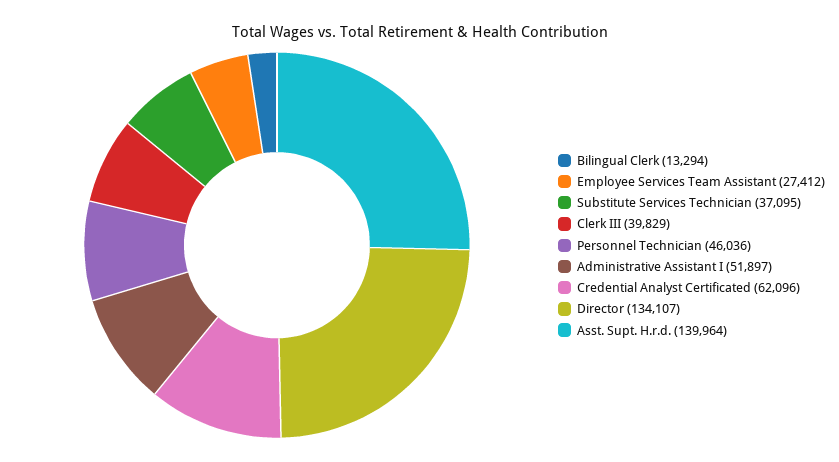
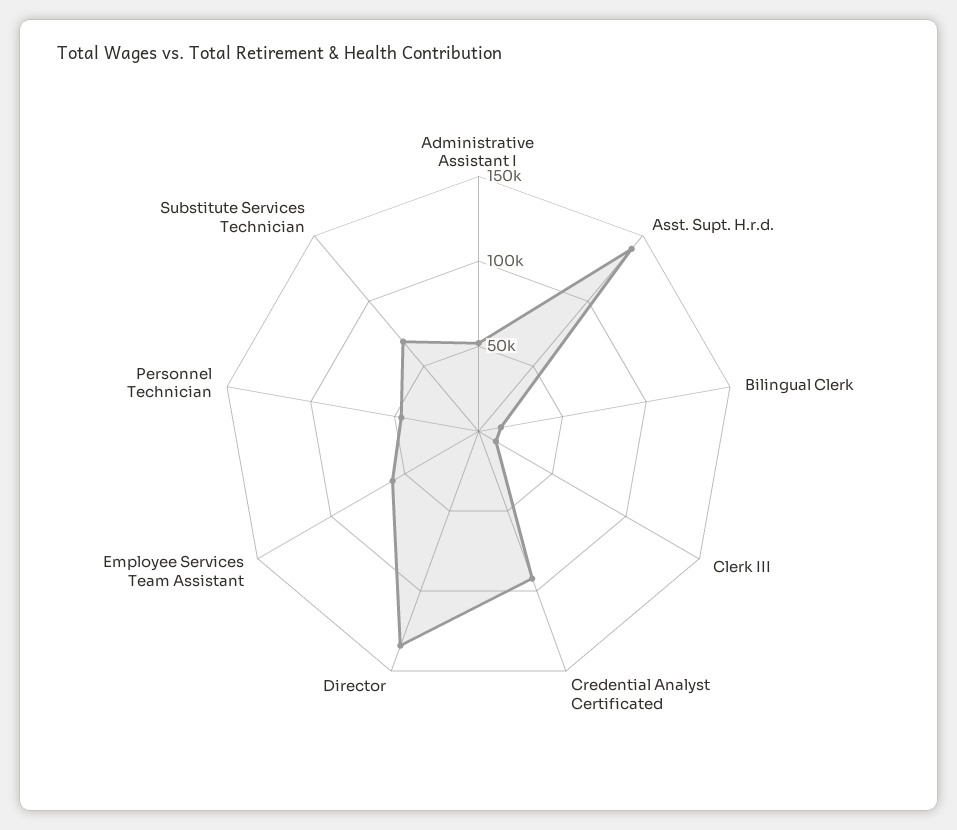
  {
    "Bilingual Clerk": 13294,
-   "Employee Services Team Assistant": 27412,
+   "Employee Services Team Assistant": 60000,
-   "Substitute Services Technician": 37095,
+   "Substitute Services Technician": 70000,
-   "Clerk III": 39829,
+   "Clerk III": 10000,
    "Personnel Technician": 46036,
    "Administrative Assistant I": 51897,
-   "Credential Analyst Certificated": 62096,
+   "Credential Analyst Certificated": 90000,
    "Director": 134107,
    "Asst. Supt. H.r.d.": 139964
  }

